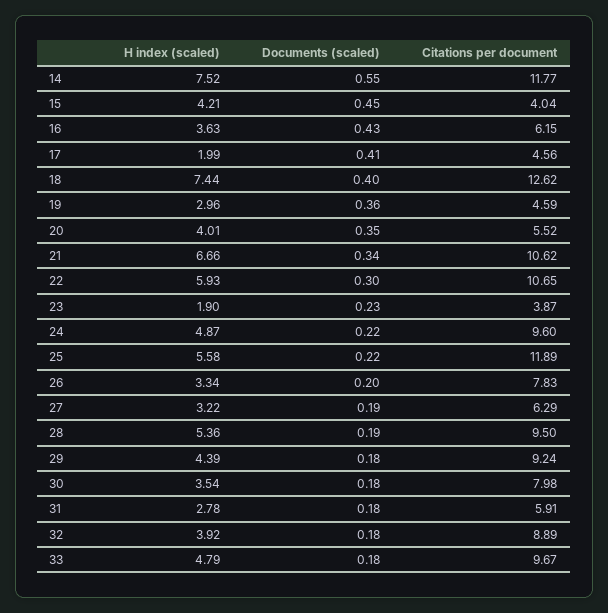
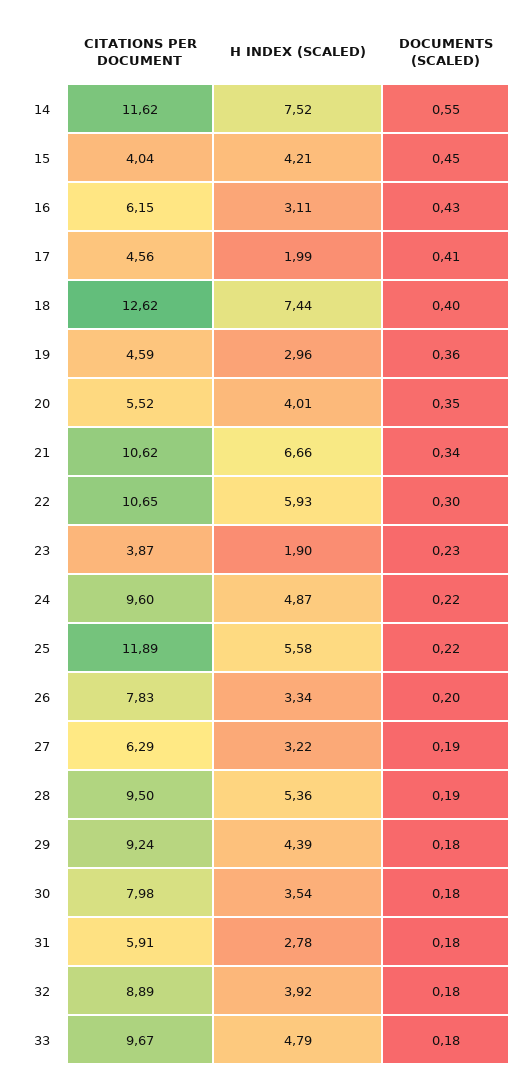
  {
    "H index (scaled)": {
      "14": 7.52,
      "15": 4.21,
-     "16": 3.63,
+     "16": 3.11,
      "17": 1.99,
      "18": 7.44,
      "19": 2.96,
      "20": 4.01,
      "21": 6.66,
      "22": 5.93,
      "23": 1.9,
      "24": 4.87,
      "25": 5.58,
      "26": 3.34,
      "27": 3.22,
      "28": 5.36,
      "29": 4.39,
      "30": 3.54,
      "31": 2.78,
      "32": 3.92,
      "33": 4.79
    },
    "Documents (scaled)": {
      "14": 0.55,
      "15": 0.45,
      "16": 0.43,
      "17": 0.41,
      "18": 0.4,
      "19": 0.36,
      "20": 0.35,
      "21": 0.34,
      "22": 0.3,
      "23": 0.23,
      "24": 0.22,
      "25": 0.22,
      "26": 0.2,
      "27": 0.19,
      "28": 0.19,
      "29": 0.18,
      "30": 0.18,
      "31": 0.18,
      "32": 0.18,
      "33": 0.18
    },
    "Citations per document": {
-     "14": 11.77,
+     "14": 11.62,
      "15": 4.04,
      "16": 6.15,
      "17": 4.56,
      "18": 12.62,
      "19": 4.59,
      "20": 5.52,
      "21": 10.62,
      "22": 10.65,
      "23": 3.87,
      "24": 9.6,
      "25": 11.89,
      "26": 7.83,
      "27": 6.29,
      "28": 9.5,
      "29": 9.24,
      "30": 7.98,
      "31": 5.91,
      "32": 8.89,
      "33": 9.67
    }
  }

